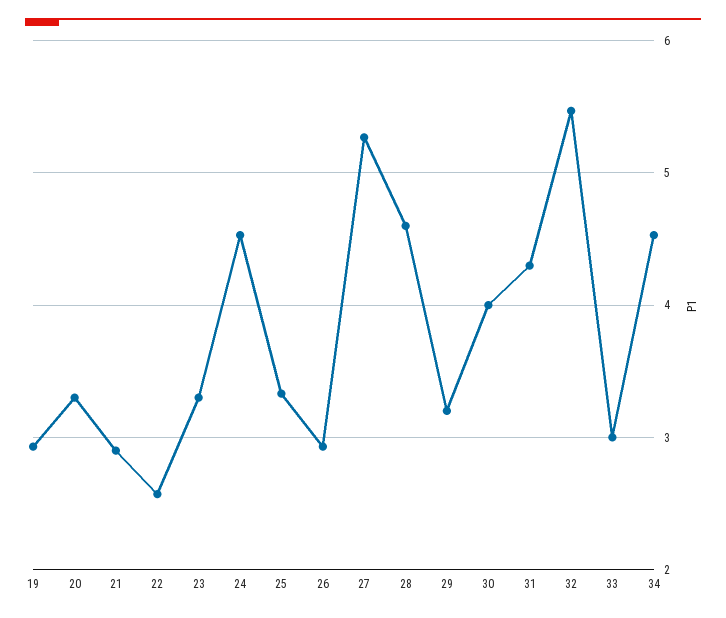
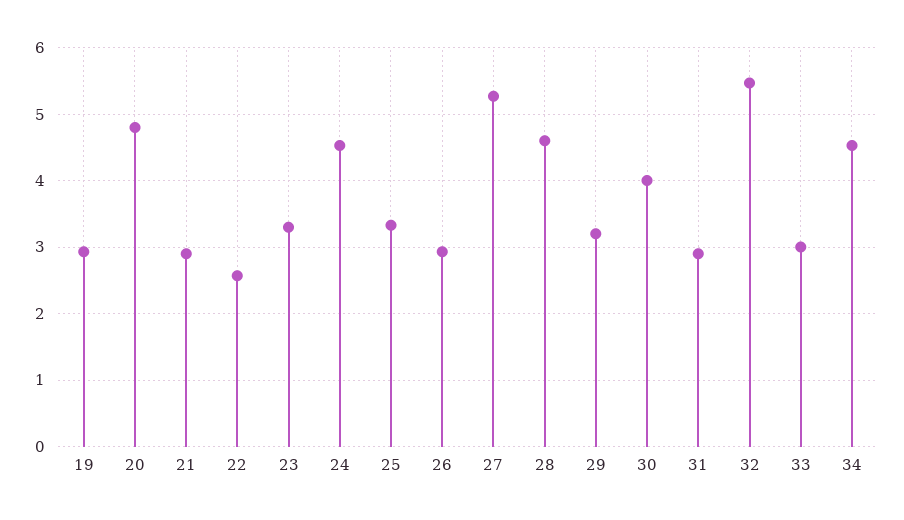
  {
    "19": 2.9,
-   "20": 3.3,
+   "20": 4.8,
    "21": 2.9,
    "22": 2.6,
    "23": 3.3,
    "24": 4.5,
    "25": 3.3,
    "26": 2.9,
    "27": 5.3,
    "28": 4.6,
    "29": 3.2,
    "30": 4,
-   "31": 4.3,
+   "31": 2.9,
    "32": 5.5,
    "33": 3,
    "34": 4.5
  }

